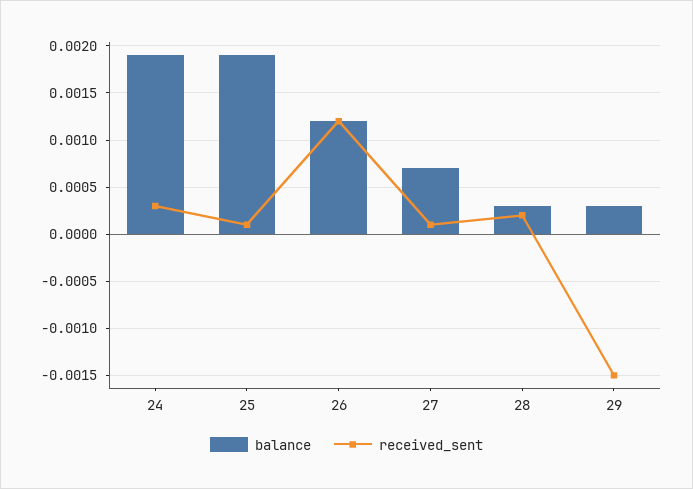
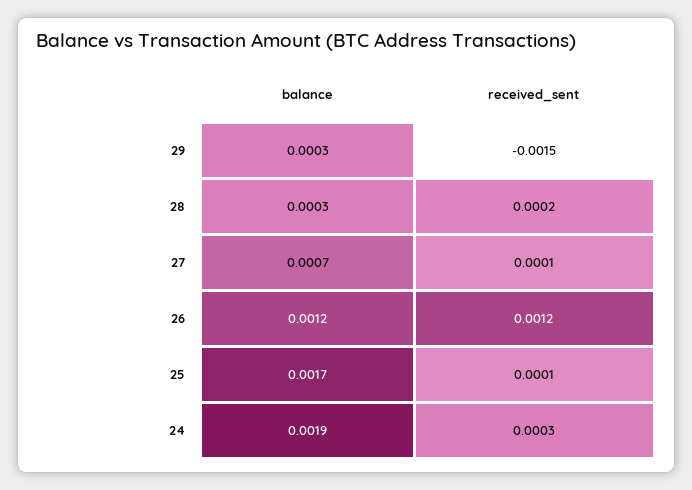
  {
    "balance": {
      "24": 0.0019,
-     "25": 0.0019,
+     "25": 0.0017,
      "26": 0.0012,
      "27": 0.0007,
      "28": 0.0003,
      "29": 0.0003
    },
    "received_sent": {
      "24": 0.0003,
      "25": 0.0001,
      "26": 0.0012,
      "27": 0.0001,
      "28": 0.0002,
      "29": -0.0015
    }
  }

